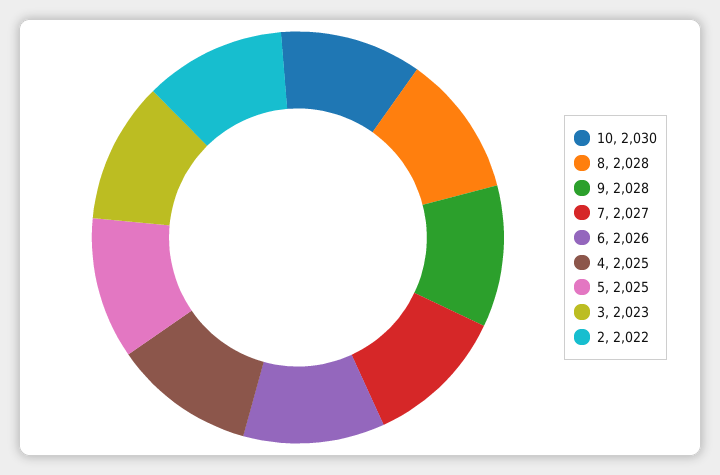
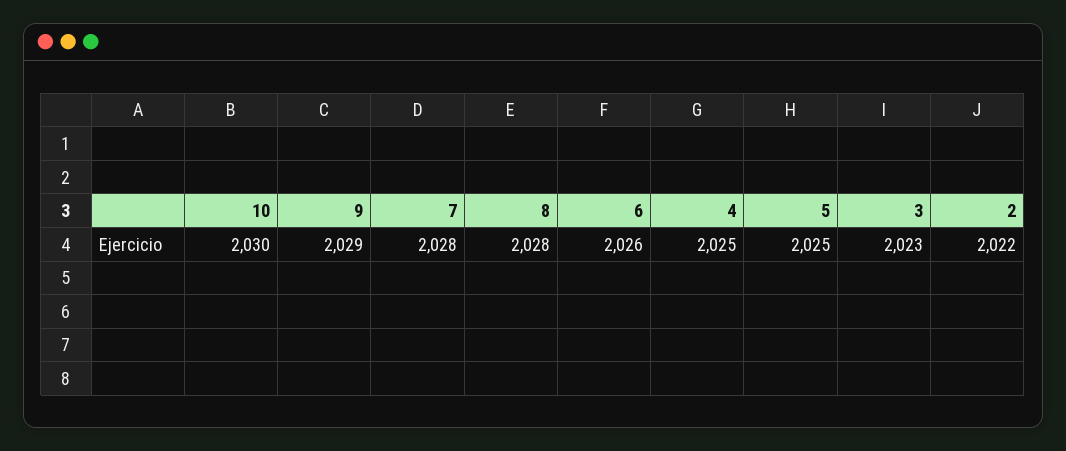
  {
    "10": 2030,
    "8": 2028,
-   "9": 2028,
+   "9": 2029,
-   "7": 2027,
+   "7": 2028,
    "6": 2026,
    "4": 2025,
    "5": 2025,
    "3": 2023,
    "2": 2022
  }

